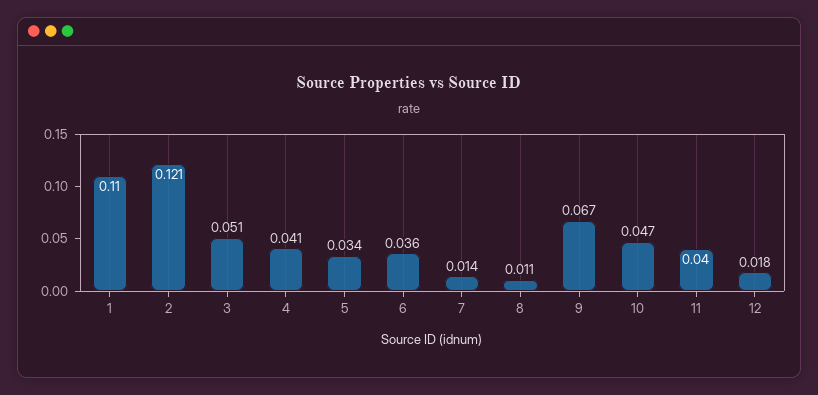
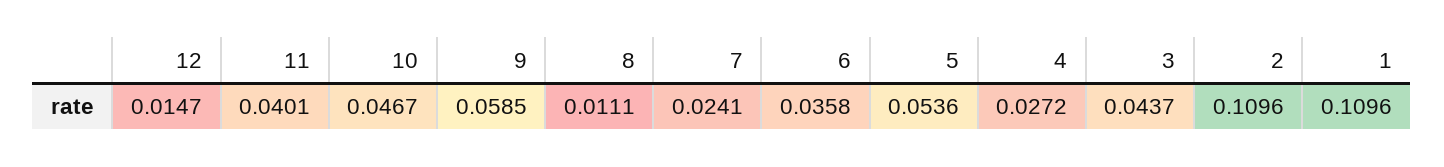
  {
    "1": 0.1096,
-   "2": 0.121,
+   "2": 0.1096,
-   "3": 0.051,
+   "3": 0.0437,
-   "4": 0.041,
+   "4": 0.0272,
-   "5": 0.034,
+   "5": 0.0536,
    "6": 0.0358,
-   "7": 0.014,
+   "7": 0.0241,
    "8": 0.0111,
-   "9": 0.067,
+   "9": 0.0585,
    "10": 0.0467,
    "11": 0.0401,
-   "12": 0.018
+   "12": 0.0147
  }

